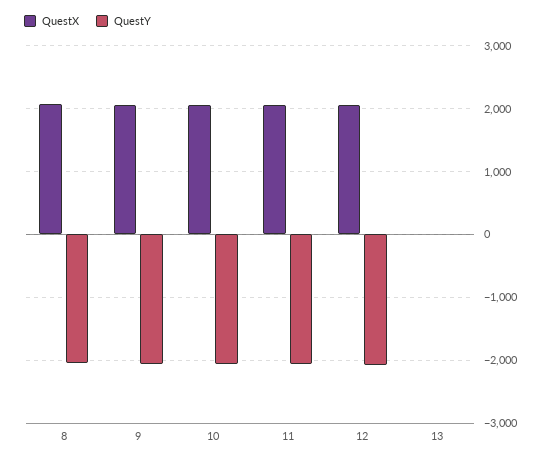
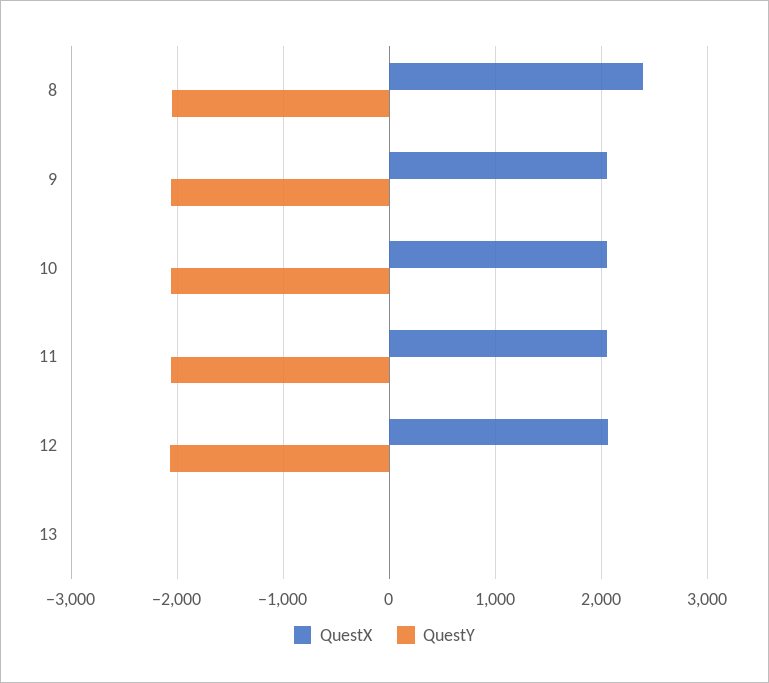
  {
    "QuestX": {
-     "8": 2100,
+     "8": 2400,
      "9": 2100,
      "10": 2100,
      "11": 2100,
      "12": 2100,
      "13": 0
    },
    "QuestY": {
      "8": -2000,
      "9": -2100,
      "10": -2100,
      "11": -2100,
      "12": -2100,
      "13": 0
    }
  }

